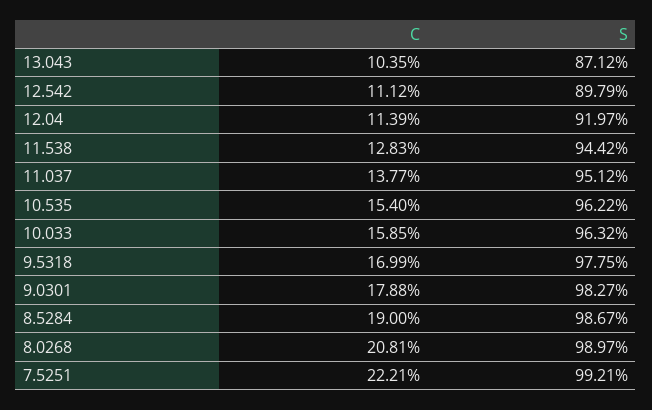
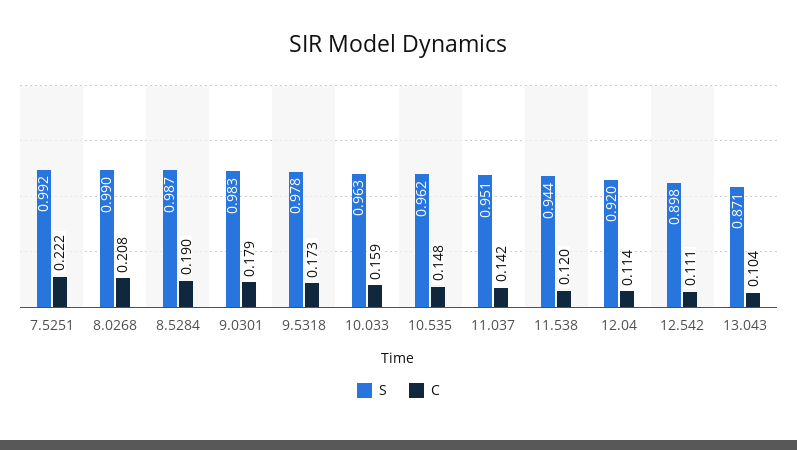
  {
    "C": {
      "13.043": 0.1035,
      "12.542": 0.1112,
      "12.04": 0.1139,
-     "11.538": 0.1283,
+     "11.538": 0.12,
-     "11.037": 0.1377,
+     "11.037": 0.142,
-     "10.535": 0.154,
+     "10.535": 0.148,
      "10.033": 0.1585,
-     "9.5318": 0.1699,
+     "9.5318": 0.173,
      "9.0301": 0.1788,
      "8.5284": 0.19,
      "8.0268": 0.2081,
      "7.5251": 0.2221
    },
    "S": {
      "13.043": 0.8712,
      "12.542": 0.8979,
      "12.04": 0.9197,
      "11.538": 0.9442,
      "11.037": 0.9512,
      "10.535": 0.9622,
      "10.033": 0.9632,
      "9.5318": 0.9775,
      "9.0301": 0.9827,
      "8.5284": 0.9867,
      "8.0268": 0.9897,
      "7.5251": 0.9921
    }
  }

